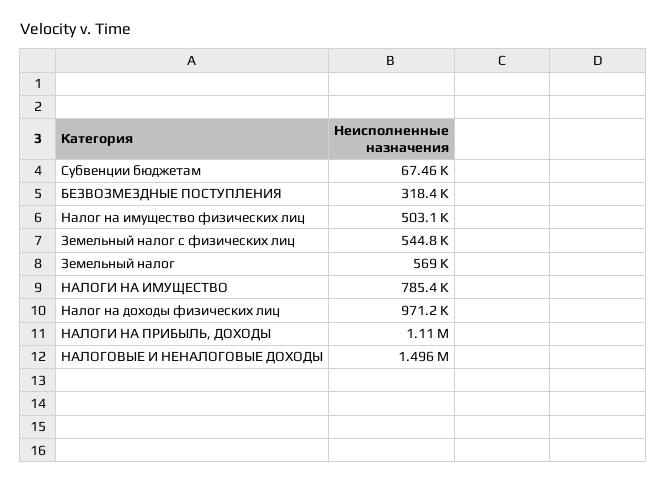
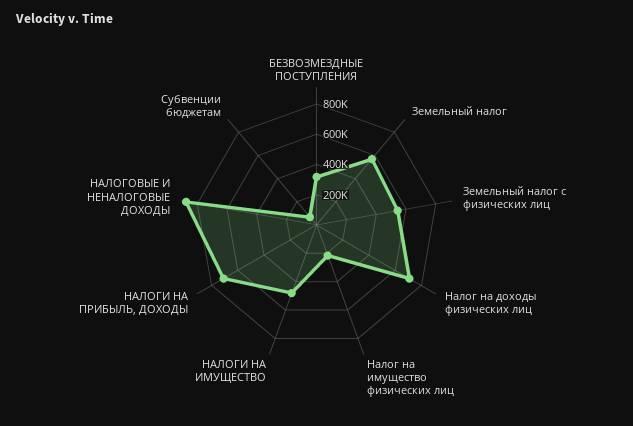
  {
    "Субвенции бюджетам": 67460,
    "БЕЗВОЗМЕЗДНЫЕ ПОСТУПЛЕНИЯ": 318400,
-   "Налог на имущество физических лиц": 503100,
+   "Налог на имущество физических лиц": 200000,
    "Земельный налог с физических лиц": 544800,
    "Земельный налог": 569000,
-   "НАЛОГИ НА ИМУЩЕСТВО": 785400,
+   "НАЛОГИ НА ИМУЩЕСТВО": 500000,
-   "Налог на доходы физических лиц": 971200,
+   "Налог на доходы физических лиц": 700000,
-   "НАЛОГИ НА ПРИБЫЛЬ, ДОХОДЫ": 1110000,
+   "НАЛОГИ НА ПРИБЫЛЬ, ДОХОДЫ": 700000,
-   "НАЛОГОВЫЕ И НЕНАЛОГОВЫЕ ДОХОДЫ": 1496000
+   "НАЛОГОВЫЕ И НЕНАЛОГОВЫЕ ДОХОДЫ": 900000
  }

